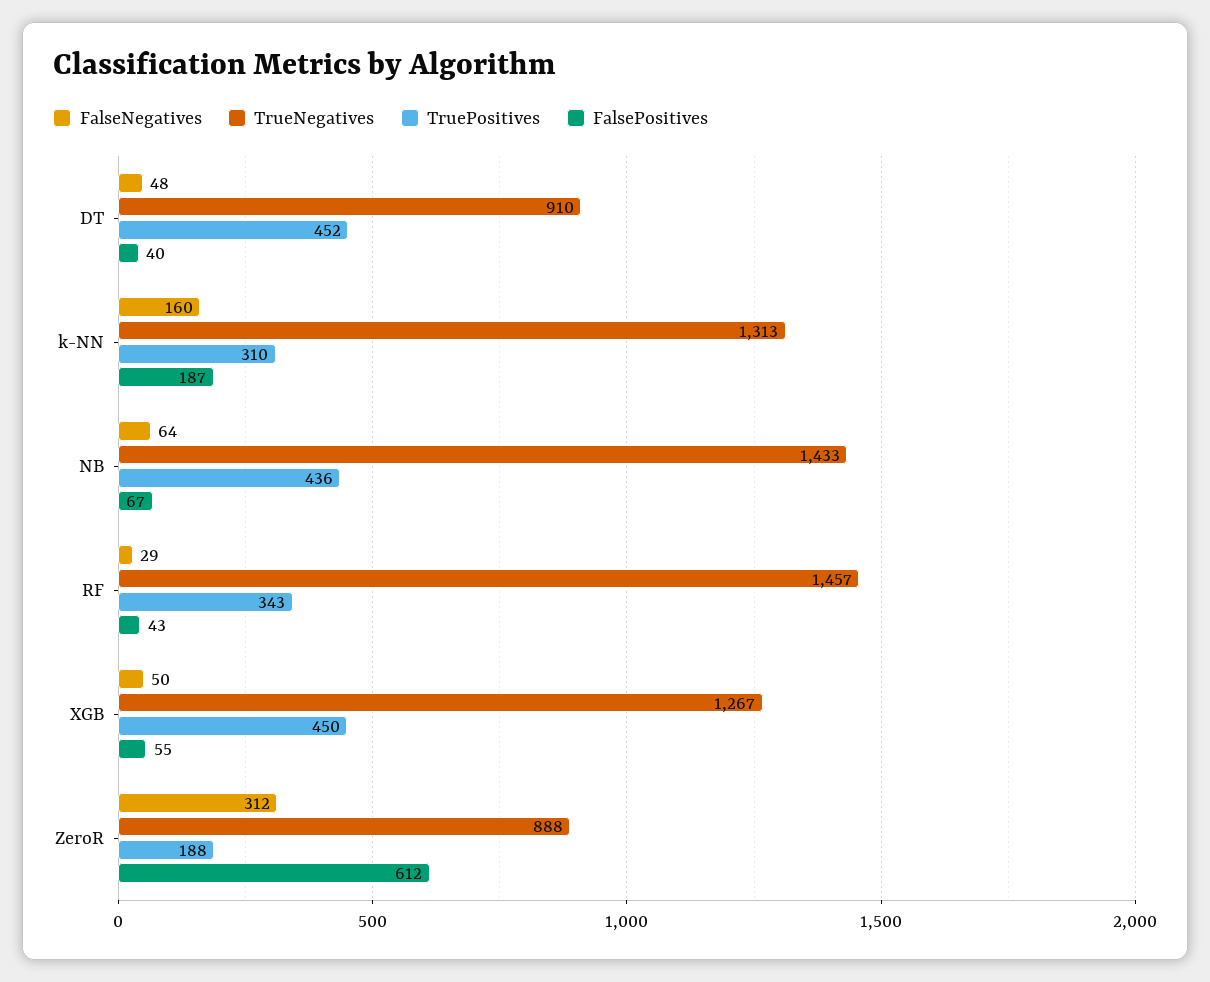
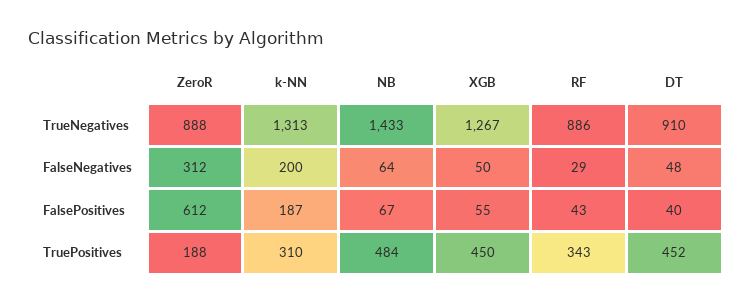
  {
    "FalseNegatives": {
      "DT": 48,
-     "k-NN": 160,
+     "k-NN": 200,
      "NB": 64,
      "RF": 29,
      "XGB": 50,
      "ZeroR": 312
    },
    "TrueNegatives": {
      "DT": 910,
      "k-NN": 1313,
      "NB": 1433,
-     "RF": 1457,
+     "RF": 886,
      "XGB": 1267,
      "ZeroR": 888
    },
    "TruePositives": {
      "DT": 452,
      "k-NN": 310,
-     "NB": 436,
+     "NB": 484,
      "RF": 343,
      "XGB": 450,
      "ZeroR": 188
    },
    "FalsePositives": {
      "DT": 40,
      "k-NN": 187,
      "NB": 67,
      "RF": 43,
      "XGB": 55,
      "ZeroR": 612
    }
  }

